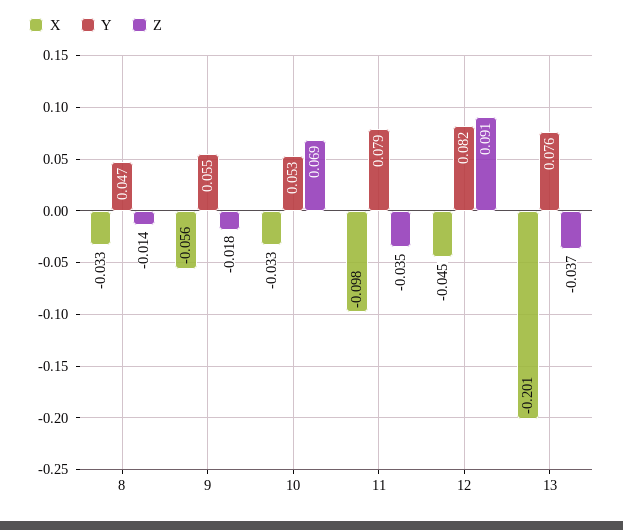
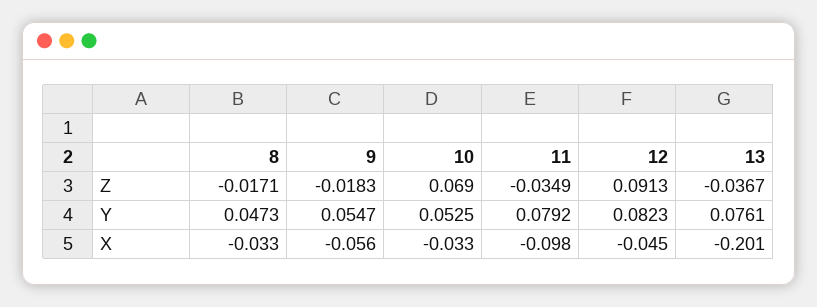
  {
    "X": {
      "8": -0.033,
      "9": -0.056,
      "10": -0.033,
      "11": -0.098,
      "12": -0.045,
      "13": -0.201
    },
    "Y": {
      "8": 0.0473,
      "9": 0.0547,
      "10": 0.0525,
      "11": 0.0792,
      "12": 0.0823,
      "13": 0.0761
    },
    "Z": {
-     "8": -0.014,
+     "8": -0.0171,
      "9": -0.0183,
      "10": 0.069,
      "11": -0.0349,
      "12": 0.0913,
      "13": -0.0367
    }
  }

